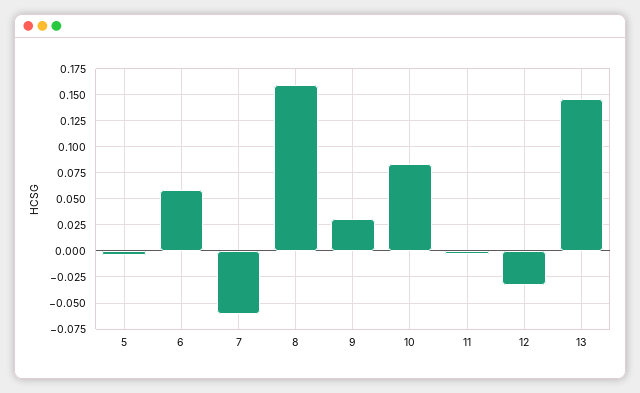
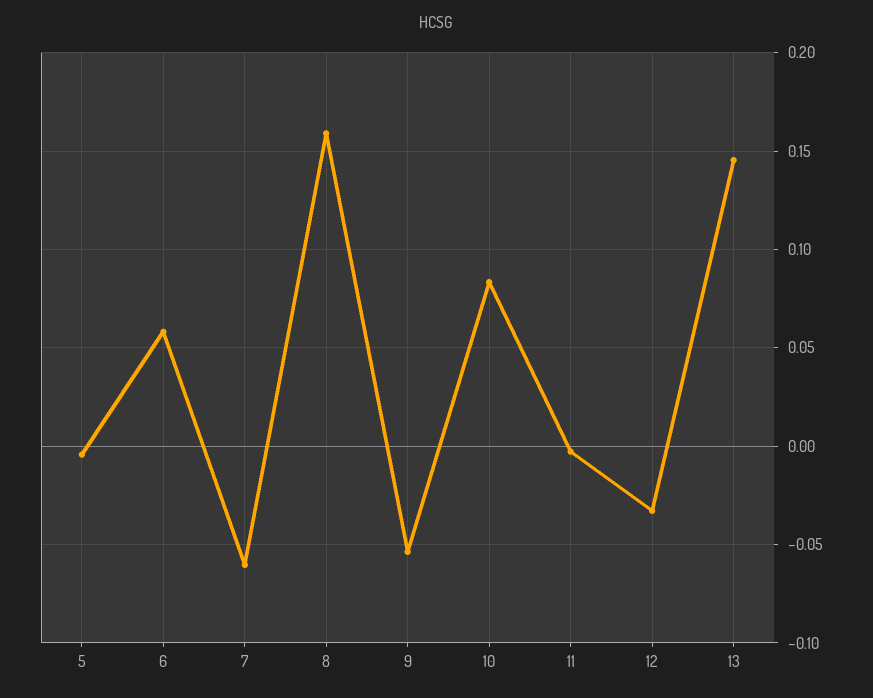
  {
    "5": -0.005,
    "6": 0.06,
    "7": -0.06,
    "8": 0.16,
-   "9": 0.025,
+   "9": -0.055,
    "10": 0.085,
    "11": -0.005,
    "12": -0.035,
    "13": 0.145
  }

